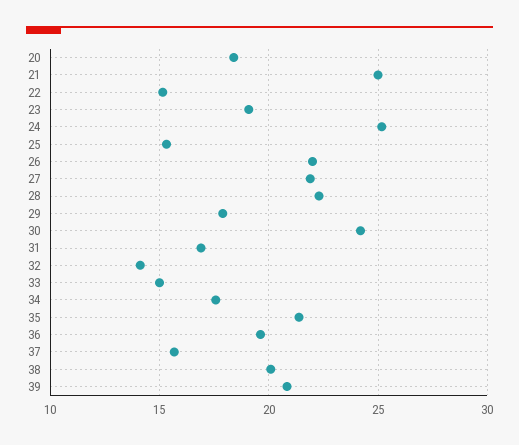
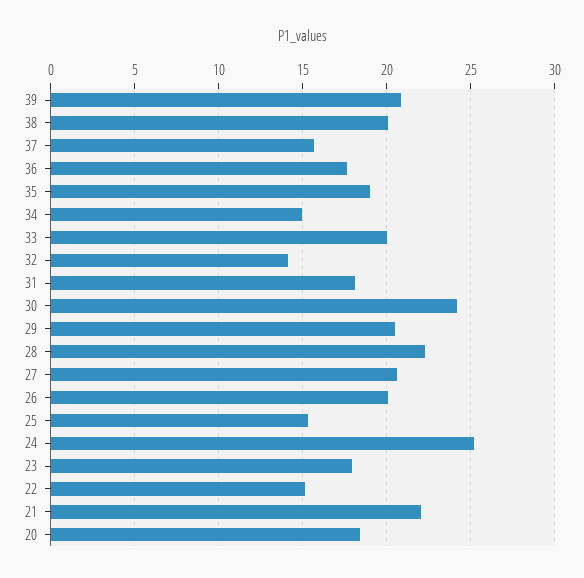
  {
    "20": 18.5,
-   "21": 25,
+   "21": 22,
    "22": 15,
-   "23": 19,
+   "23": 18,
    "24": 25,
    "25": 15.5,
-   "26": 22,
+   "26": 20,
-   "27": 22,
+   "27": 20.5,
    "28": 22.5,
-   "29": 18,
+   "29": 20.5,
    "30": 24,
-   "31": 17,
+   "31": 18,
    "32": 14,
-   "33": 15,
+   "33": 20,
-   "34": 17.5,
+   "34": 15,
-   "35": 21.5,
+   "35": 19,
-   "36": 19.5,
+   "36": 17.5,
    "37": 15.5,
    "38": 20,
    "39": 21
  }

